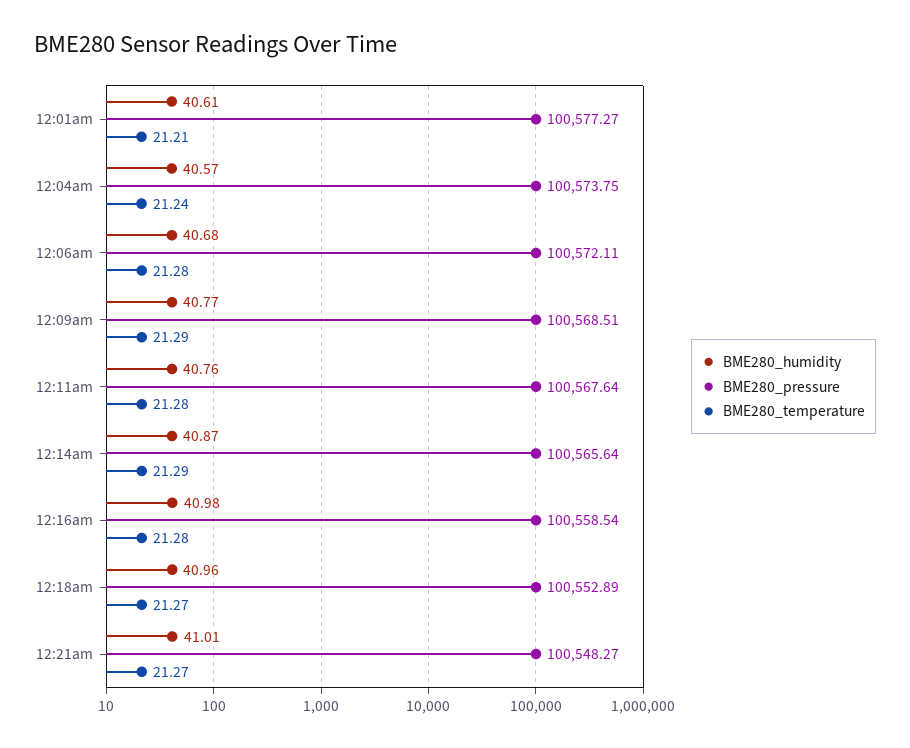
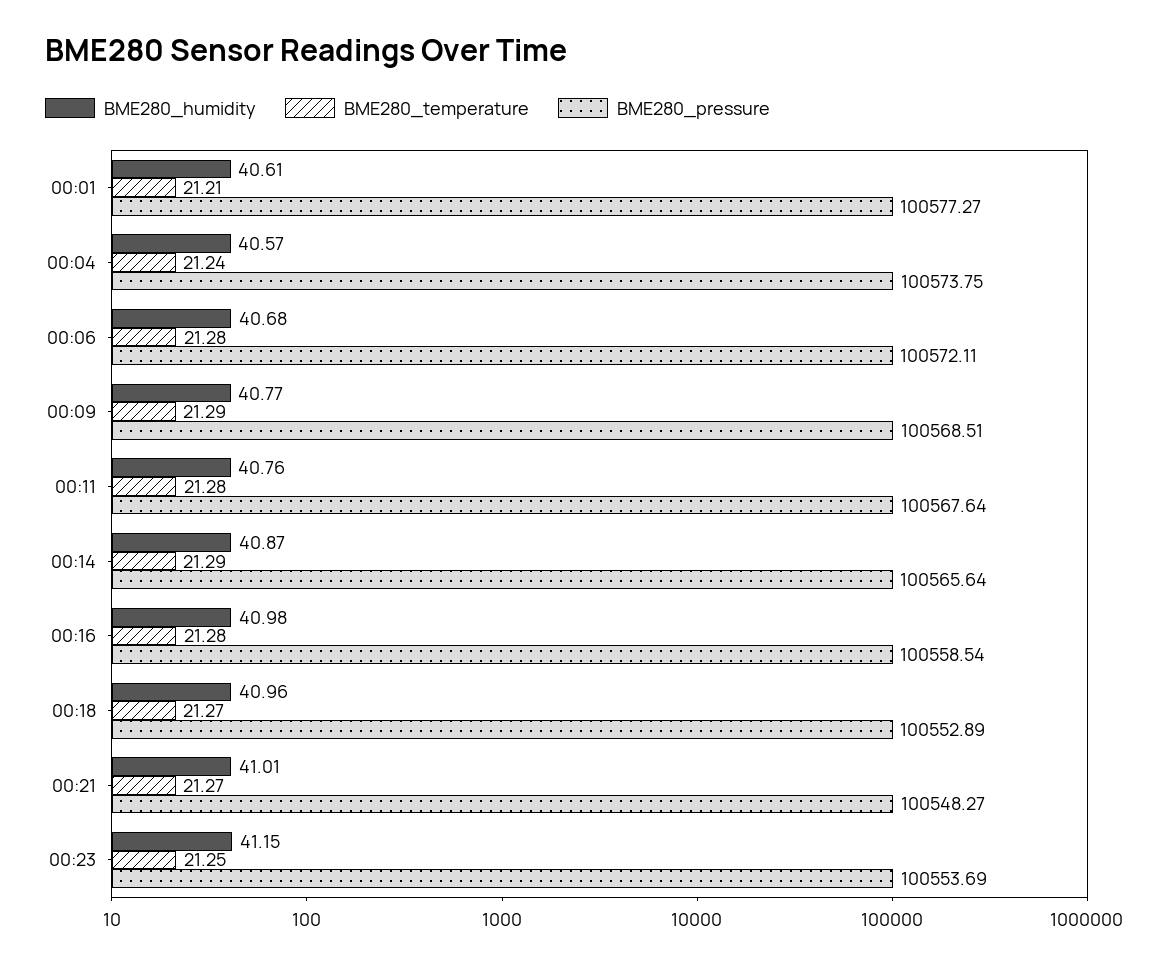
  {
    "BME280_humidity": {
      "12:01am": 40.61,
      "12:04am": 40.57,
      "12:06am": 40.68,
      "12:09am": 40.77,
      "12:11am": 40.76,
      "12:14am": 40.87,
      "12:16am": 40.98,
      "12:18am": 40.96,
-     "12:21am": 41.01
+     "12:21am": 41.01,
+     "00:23": 41.15
    },
    "BME280_pressure": {
      "12:01am": 100577.27,
      "12:04am": 100573.75,
      "12:06am": 100572.11,
      "12:09am": 100568.51,
      "12:11am": 100567.64,
      "12:14am": 100565.64,
      "12:16am": 100558.54,
      "12:18am": 100552.89,
-     "12:21am": 100548.27
+     "12:21am": 100548.27,
+     "00:23": 100553.69
    },
    "BME280_temperature": {
      "12:01am": 21.21,
      "12:04am": 21.24,
      "12:06am": 21.28,
      "12:09am": 21.29,
      "12:11am": 21.28,
      "12:14am": 21.29,
      "12:16am": 21.28,
      "12:18am": 21.27,
-     "12:21am": 21.27
+     "12:21am": 21.27,
+     "00:23": 21.25
    }
  }

